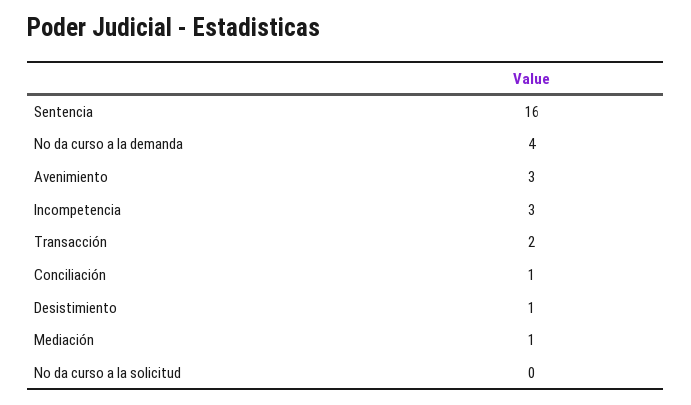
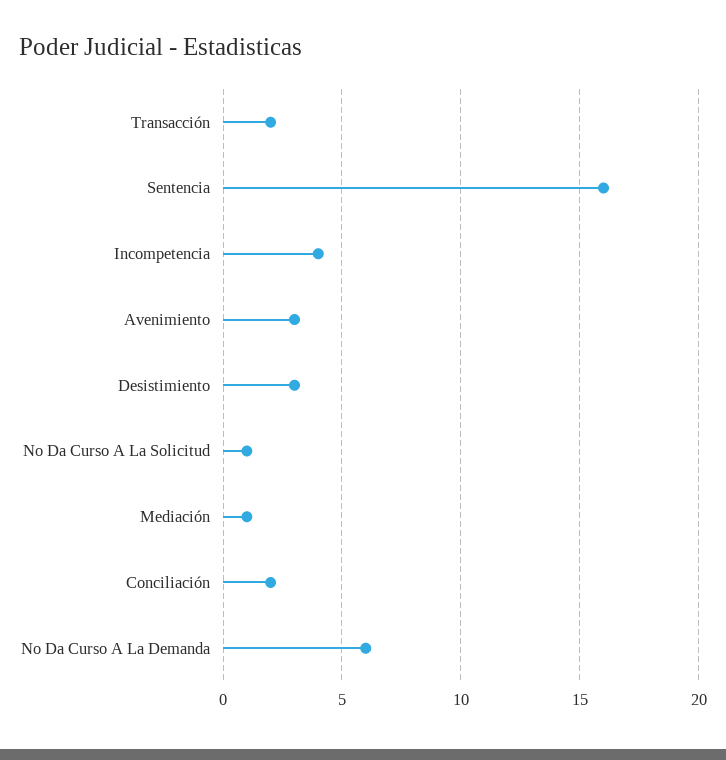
  {
    "Sentencia": 16,
-   "No da curso a la demanda": 4,
+   "No da curso a la demanda": 6,
    "Avenimiento": 3,
-   "Incompetencia": 3,
+   "Incompetencia": 4,
    "Transacción": 2,
-   "Conciliación": 1,
+   "Conciliación": 2,
-   "Desistimiento": 1,
+   "Desistimiento": 3,
    "Mediación": 1,
-   "No da curso a la solicitud": 0
+   "No da curso a la solicitud": 1
  }

